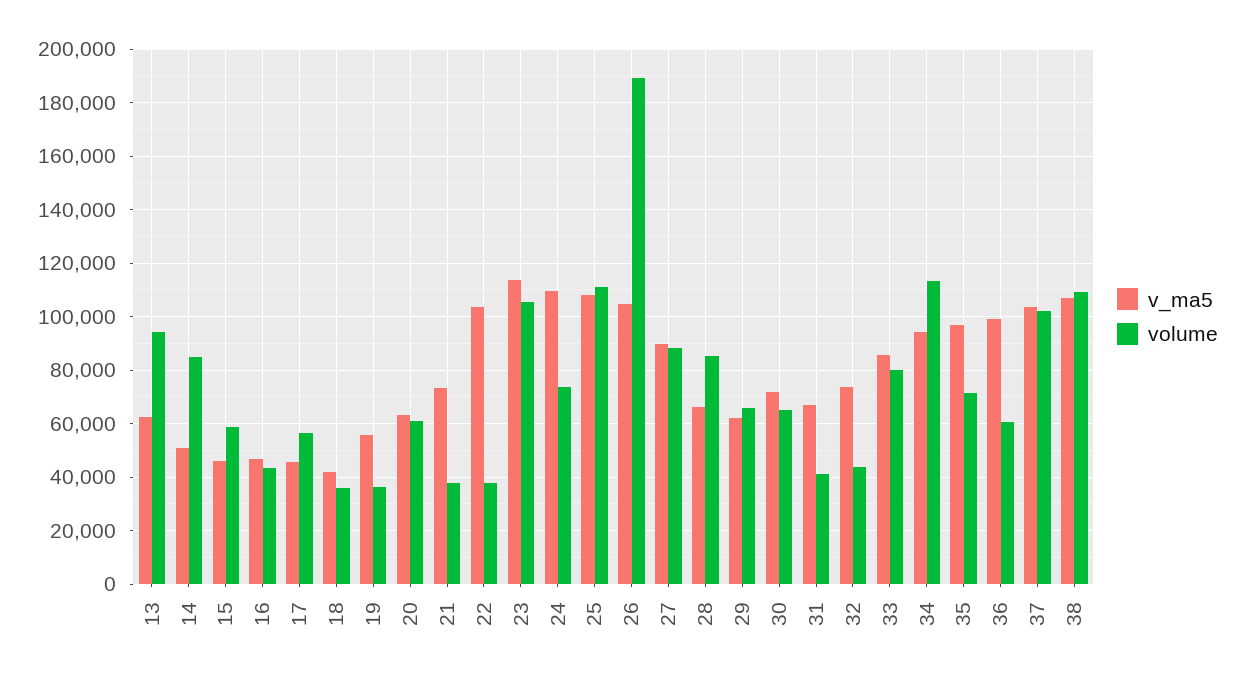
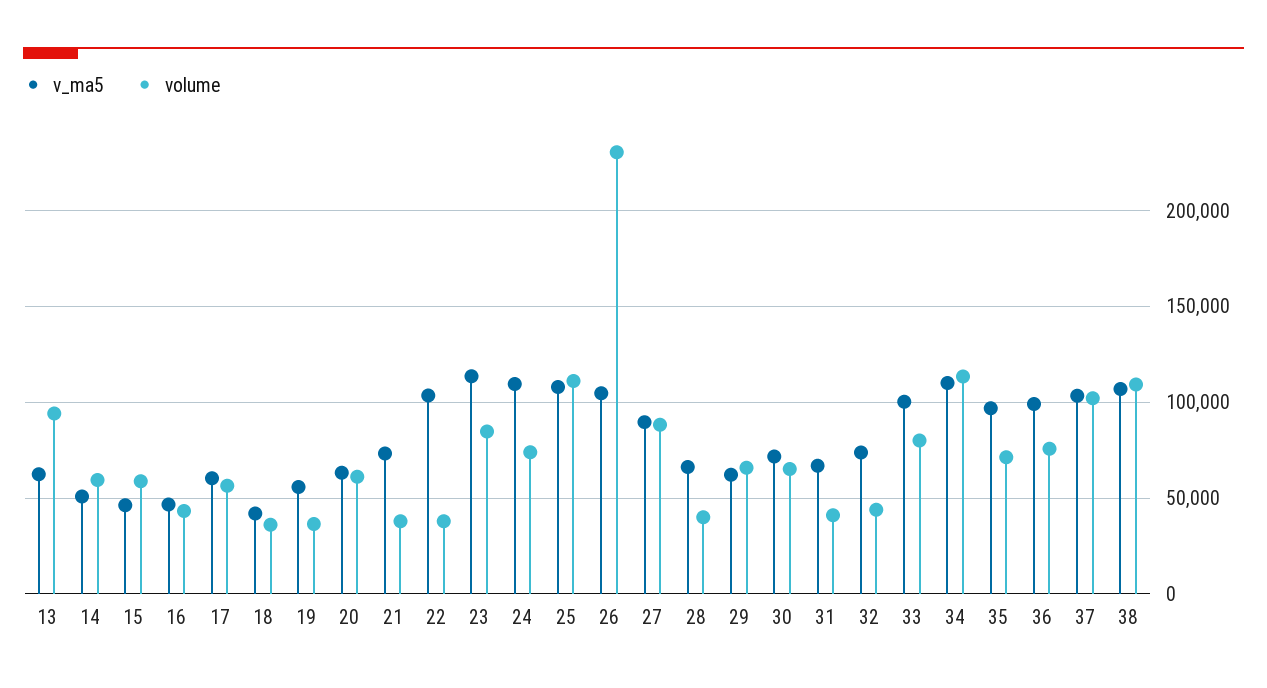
  {
    "v_ma5": {
      "13": 62500,
      "14": 50000,
      "15": 45000,
      "16": 47500,
-     "17": 45000,
+     "17": 60000,
      "18": 42500,
      "19": 55000,
      "20": 62500,
      "21": 72500,
      "22": 102500,
      "23": 112500,
      "24": 110000,
      "25": 107500,
      "26": 105000,
      "27": 90000,
      "28": 65000,
      "29": 62500,
      "30": 72500,
      "31": 67500,
      "32": 75000,
-     "33": 85000,
+     "33": 100000,
-     "34": 95000,
+     "34": 110000,
      "35": 97500,
      "36": 100000,
      "37": 102500,
      "38": 107500
    },
    "volume": {
      "13": 95000,
-     "14": 85000,
+     "14": 60000,
      "15": 60000,
      "16": 42500,
      "17": 57500,
      "18": 35000,
      "19": 37500,
      "20": 60000,
      "21": 37500,
      "22": 37500,
-     "23": 105000,
+     "23": 85000,
      "24": 75000,
      "25": 110000,
-     "26": 190000,
+     "26": 230000,
      "27": 87500,
-     "28": 85000,
+     "28": 40000,
      "29": 65000,
      "30": 65000,
      "31": 40000,
      "32": 45000,
      "33": 80000,
      "34": 112500,
      "35": 72500,
-     "36": 60000,
+     "36": 75000,
      "37": 102500,
      "38": 110000
    }
  }

